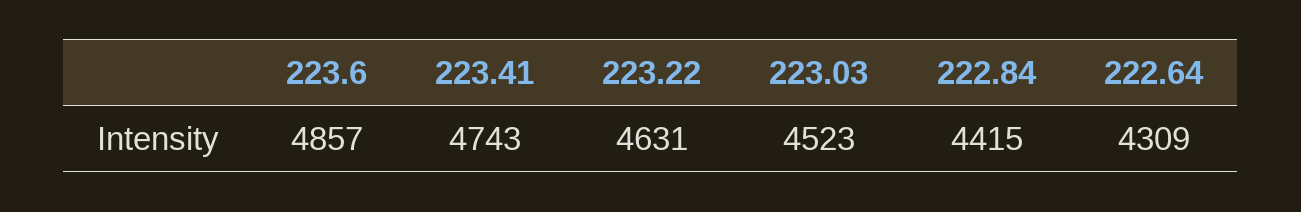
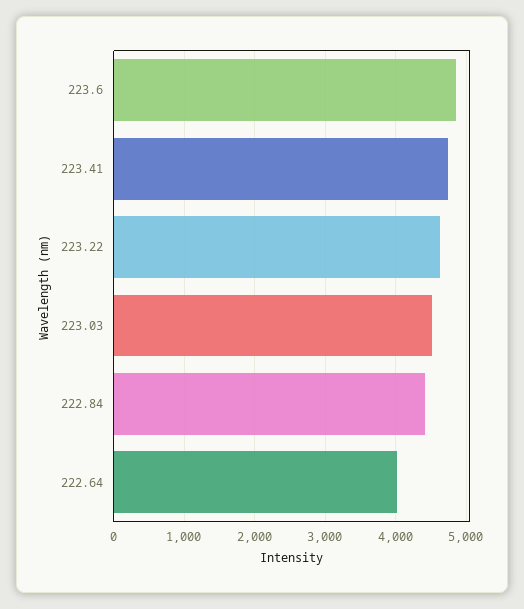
  {
    "223.6": 4857,
    "223.41": 4743,
    "223.22": 4631,
    "223.03": 4523,
    "222.84": 4415,
-   "222.64": 4309
+   "222.64": 4000
  }

